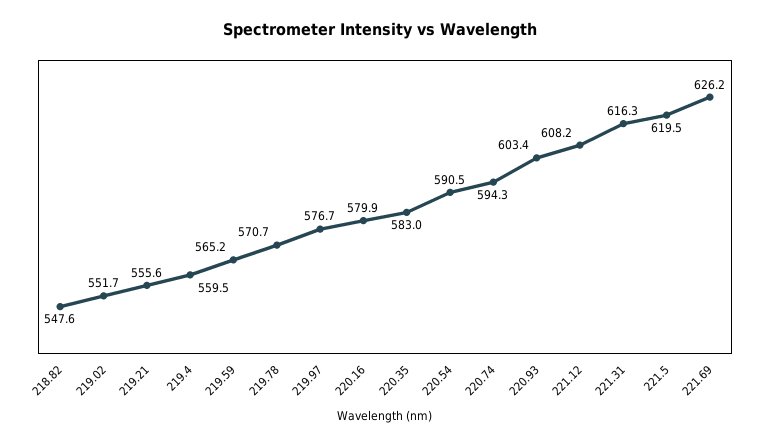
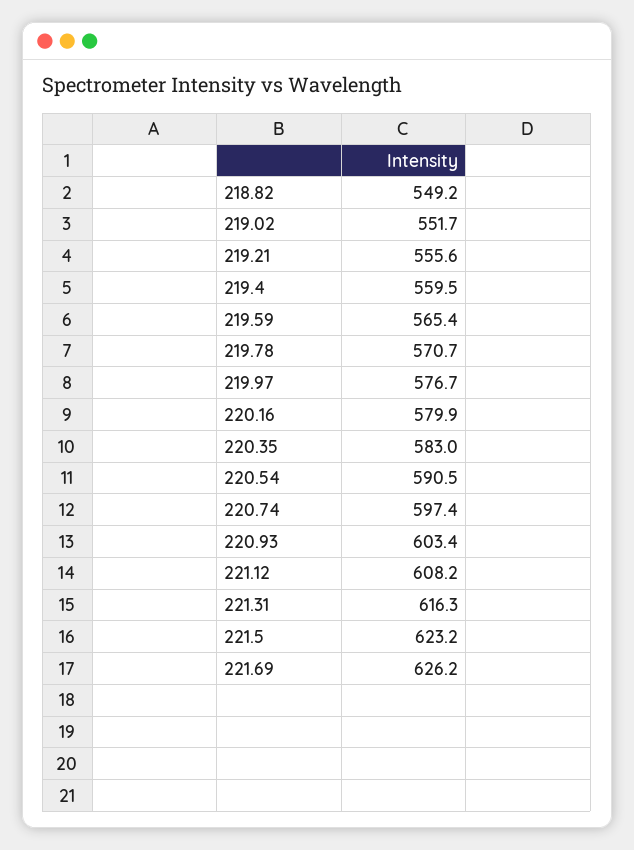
  {
-   "218.82": 547.6,
+   "218.82": 549.2,
    "219.02": 551.7,
    "219.21": 555.6,
    "219.4": 559.5,
-   "219.59": 565.2,
+   "219.59": 565.4,
    "219.78": 570.7,
    "219.97": 576.7,
    "220.16": 579.9,
    "220.35": 583,
    "220.54": 590.5,
-   "220.74": 594.3,
+   "220.74": 597.4,
    "220.93": 603.4,
    "221.12": 608.2,
    "221.31": 616.3,
-   "221.5": 619.5,
+   "221.5": 623.2,
    "221.69": 626.2
  }

